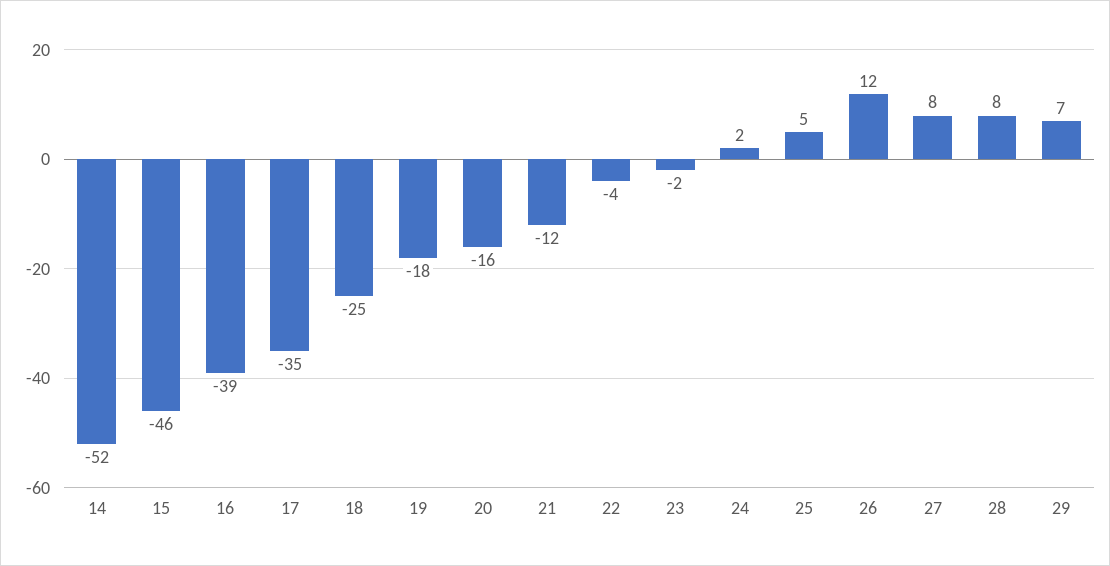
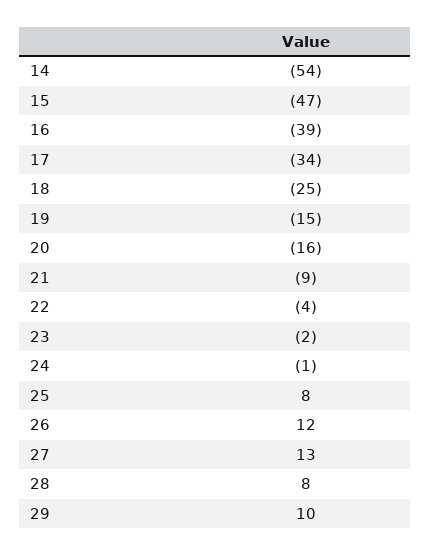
  {
-   "14": -52,
+   "14": -54,
-   "15": -46,
+   "15": -47,
    "16": -39,
-   "17": -35,
+   "17": -34,
    "18": -25,
-   "19": -18,
+   "19": -15,
    "20": -16,
-   "21": -12,
+   "21": -9,
    "22": -4,
    "23": -2,
-   "24": 2,
+   "24": -1,
-   "25": 5,
+   "25": 8,
    "26": 12,
-   "27": 8,
+   "27": 13,
    "28": 8,
-   "29": 7
+   "29": 10
  }

